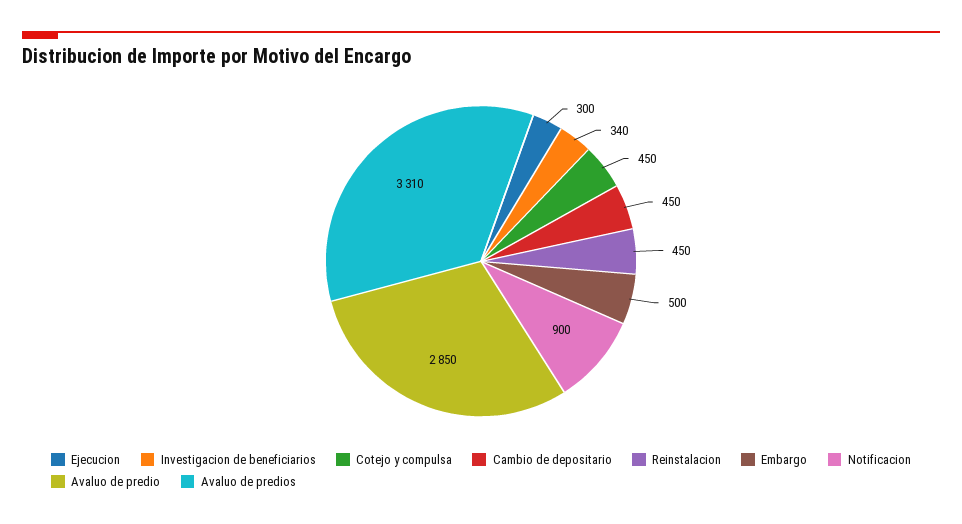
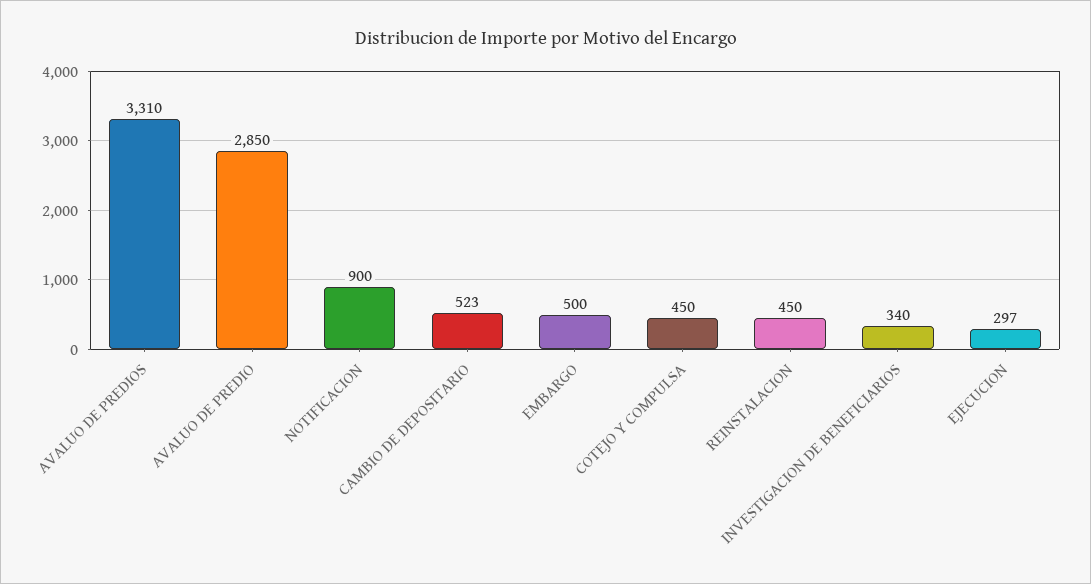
  {
-   "Ejecucion": 300,
+   "Ejecucion": 297,
    "Investigacion de beneficiarios": 340,
    "Cotejo y compulsa": 450,
-   "Cambio de depositario": 450,
+   "Cambio de depositario": 523,
    "Reinstalacion": 450,
    "Embargo": 500,
    "Notificacion": 900,
    "Avaluo de predio": 2850,
    "Avaluo de predios": 3310
  }

